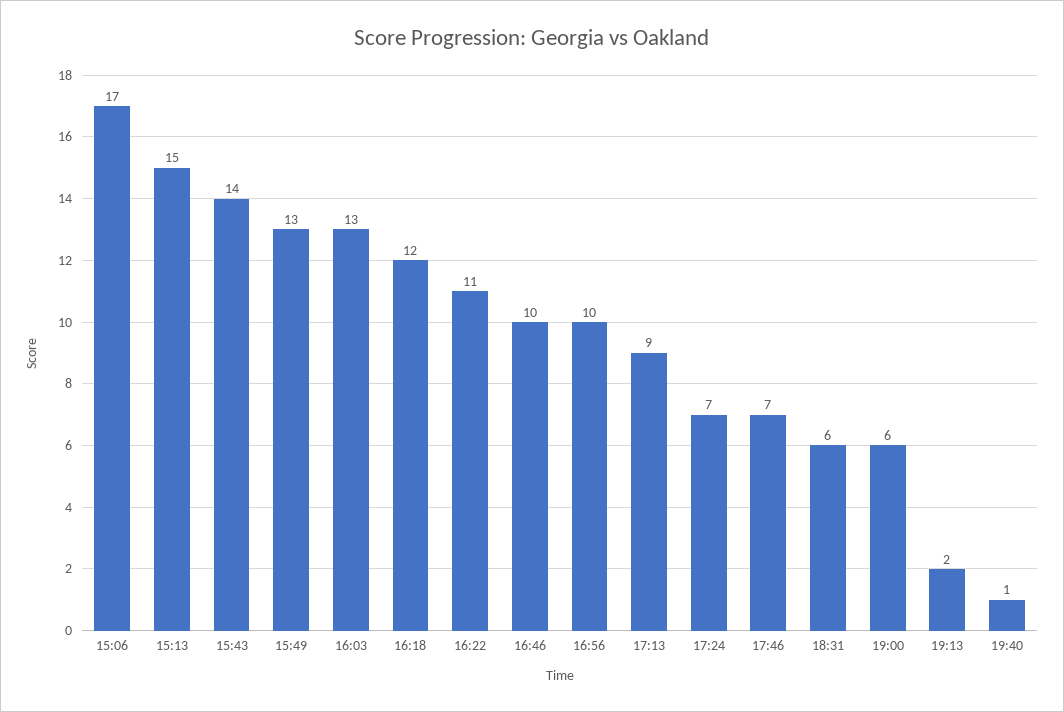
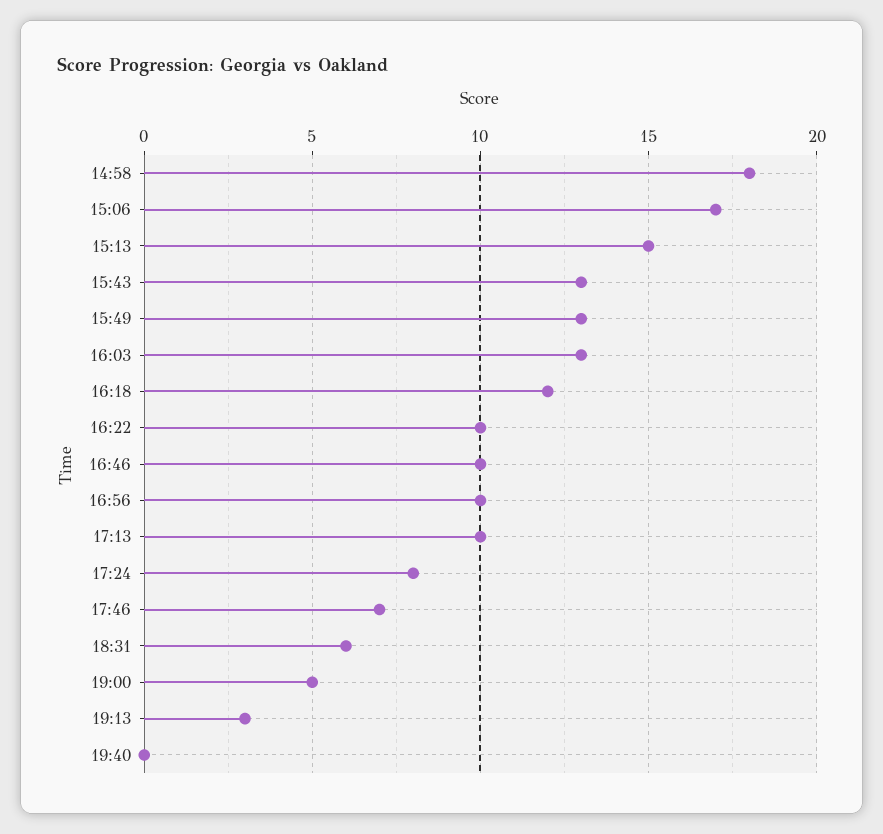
  {
    "15:06": 17,
    "15:13": 15,
-   "15:43": 14,
+   "15:43": 13,
    "15:49": 13,
    "16:03": 13,
    "16:18": 12,
-   "16:22": 11,
+   "16:22": 10,
    "16:46": 10,
    "16:56": 10,
-   "17:13": 9,
+   "17:13": 10,
-   "17:24": 7,
+   "17:24": 8,
    "17:46": 7,
    "18:31": 6,
-   "19:00": 6,
+   "19:00": 5,
-   "19:13": 2,
+   "19:13": 3,
-   "19:40": 1
+   "19:40": 0,
+   "14:58": 18
  }

